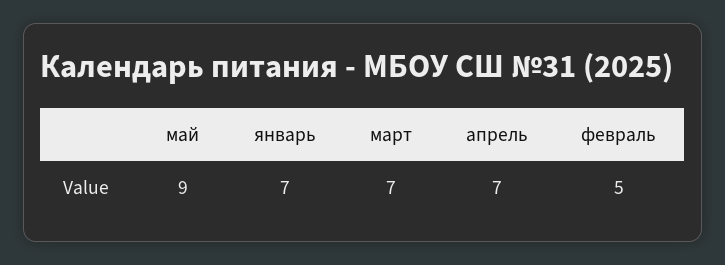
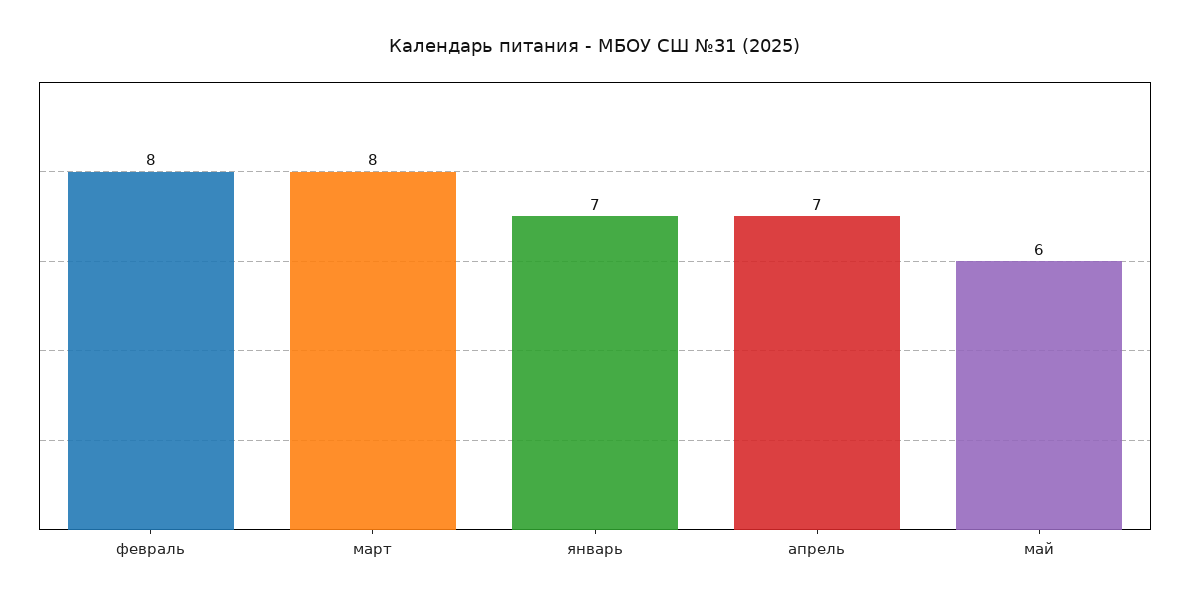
  {
-   "май": 9,
+   "май": 6,
    "январь": 7,
-   "март": 7,
+   "март": 8,
    "апрель": 7,
-   "февраль": 5
+   "февраль": 8
  }

